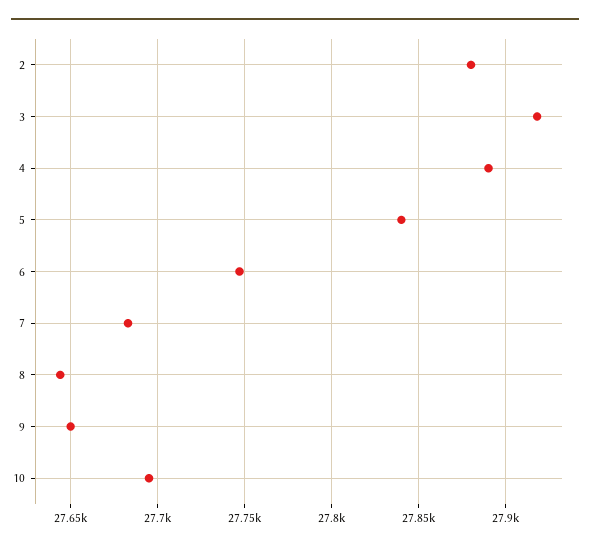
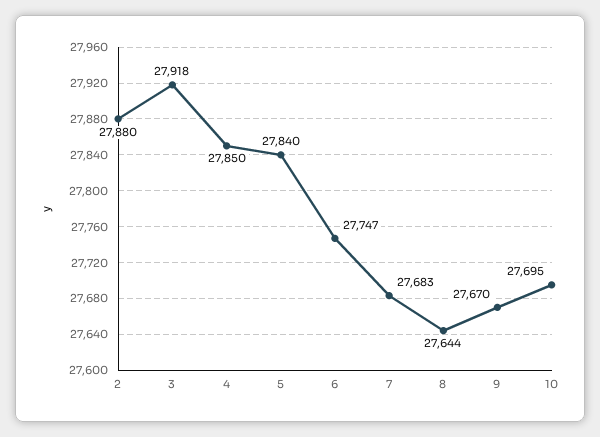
  {
    "2": 27880,
    "3": 27918,
-   "4": 27890,
+   "4": 27850,
    "5": 27840,
    "6": 27747,
    "7": 27683,
    "8": 27644,
-   "9": 27650,
+   "9": 27670,
    "10": 27695
  }

